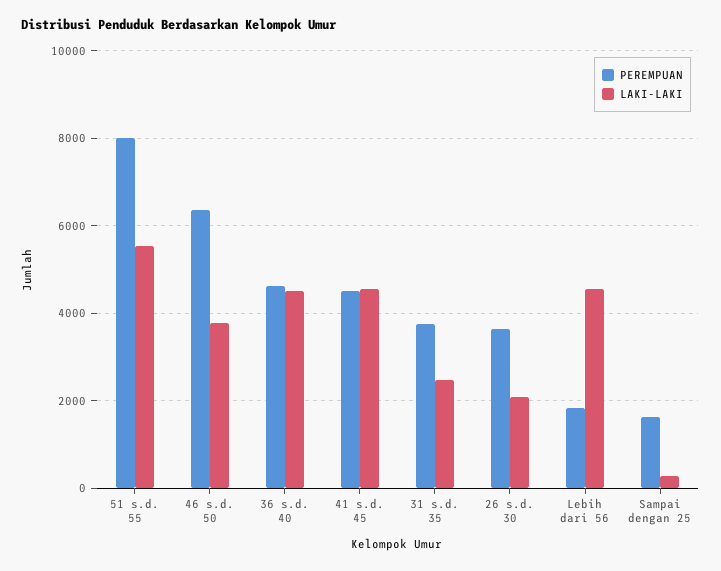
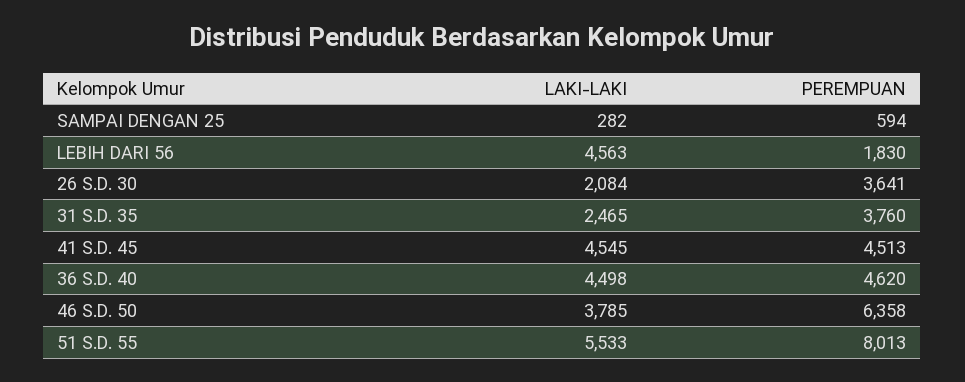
  {
    "PEREMPUAN": {
      "51 s.d. 55": 8013,
      "46 s.d. 50": 6358,
      "36 s.d. 40": 4620,
      "41 s.d. 45": 4513,
      "31 s.d. 35": 3760,
      "26 s.d. 30": 3641,
      "Lebih dari 56": 1830,
-     "Sampai dengan 25": 1600
+     "Sampai dengan 25": 594
    },
    "LAKI-LAKI": {
      "51 s.d. 55": 5533,
      "46 s.d. 50": 3785,
      "36 s.d. 40": 4498,
      "41 s.d. 45": 4545,
      "31 s.d. 35": 2465,
      "26 s.d. 30": 2084,
      "Lebih dari 56": 4563,
      "Sampai dengan 25": 282
    }
  }

